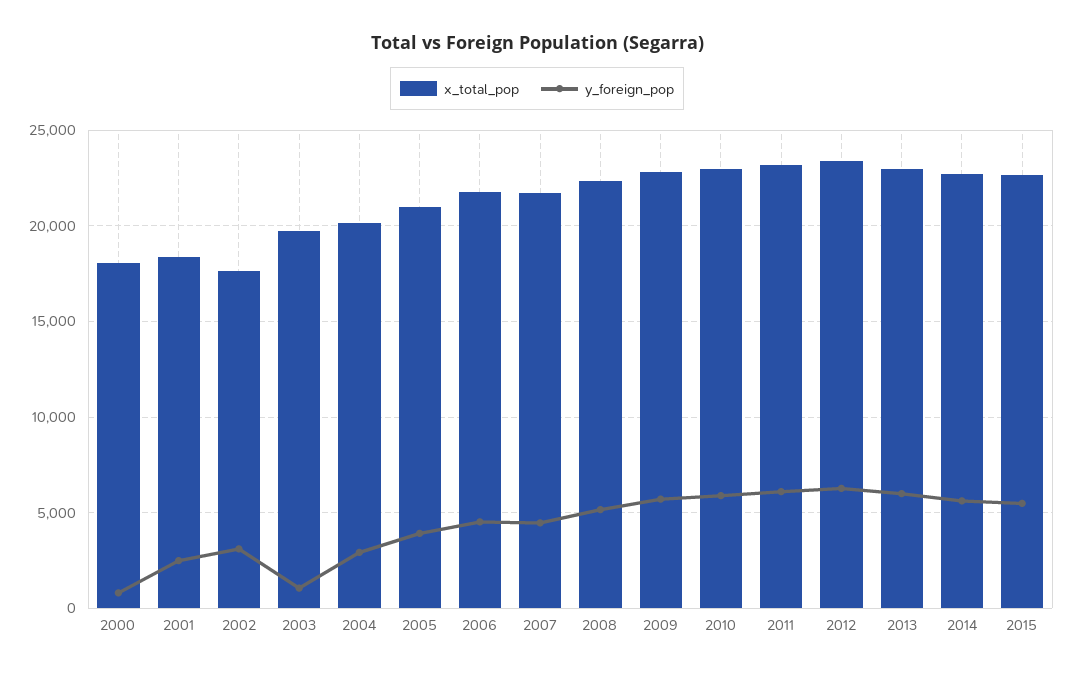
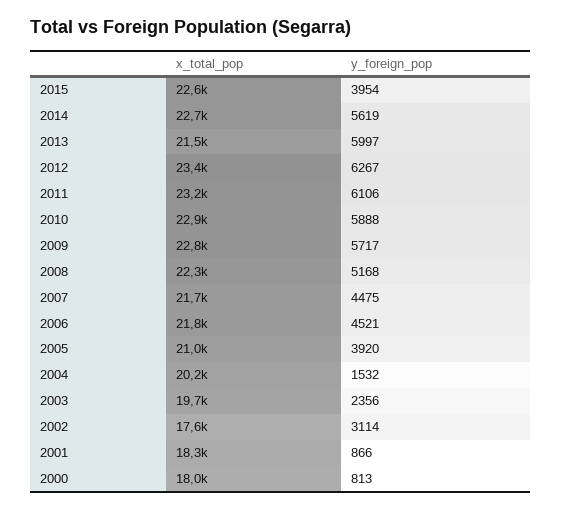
  {
    "x_total_pop": {
      "2000": 18000,
      "2001": 18300,
      "2002": 17600,
      "2003": 19700,
      "2004": 20200,
      "2005": 21000,
      "2006": 21800,
      "2007": 21700,
      "2008": 22300,
      "2009": 22800,
      "2010": 22900,
      "2011": 23200,
      "2012": 23400,
-     "2013": 23000,
+     "2013": 21500,
      "2014": 22700,
      "2015": 22600
    },
    "y_foreign_pop": {
      "2000": 813,
-     "2001": 2500,
+     "2001": 866,
      "2002": 3114,
-     "2003": 1000,
+     "2003": 2356,
-     "2004": 3000,
+     "2004": 1532,
      "2005": 3920,
      "2006": 4521,
      "2007": 4475,
      "2008": 5168,
      "2009": 5717,
      "2010": 5888,
      "2011": 6106,
      "2012": 6267,
      "2013": 5997,
      "2014": 5619,
-     "2015": 5500
+     "2015": 3954
    }
  }

